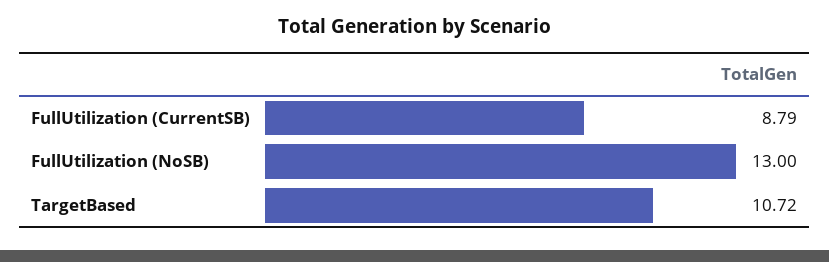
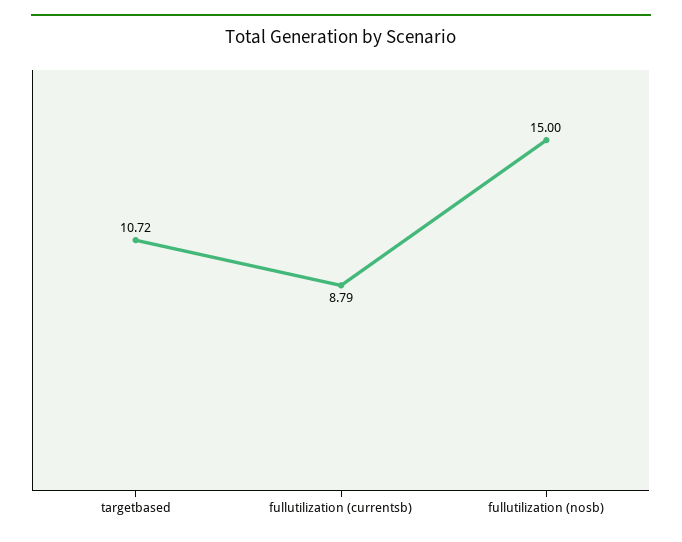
  {
    "FullUtilization (CurrentSB)": 8.79,
-   "FullUtilization (NoSB)": 13,
+   "FullUtilization (NoSB)": 15,
    "TargetBased": 10.72
  }

